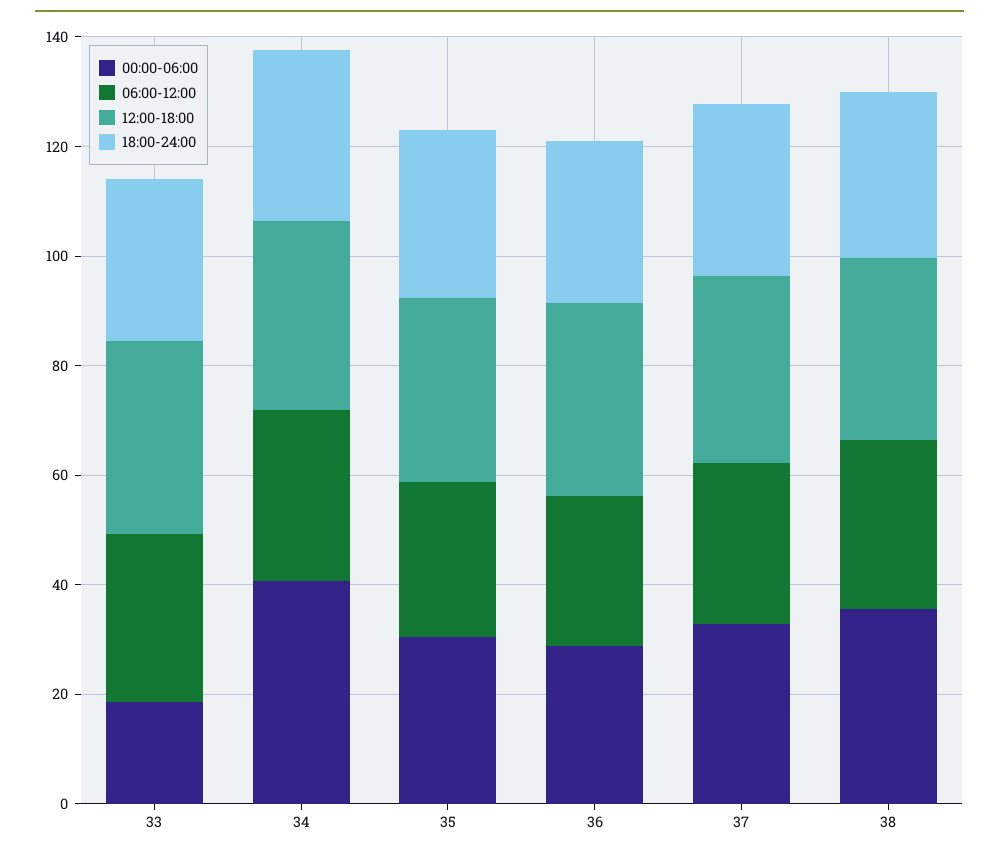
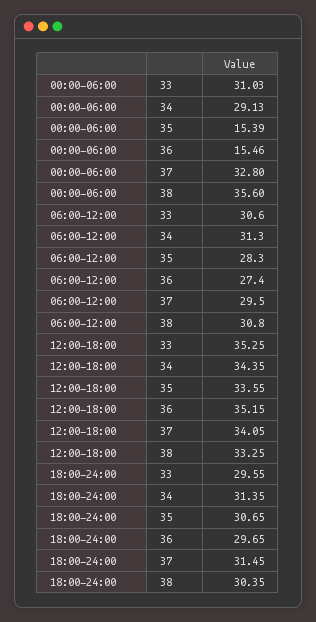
  {
    "00:00-06:00": {
-     "33": 20,
+     "33": 31.03,
-     "34": 40,
+     "34": 29.13,
-     "35": 30,
+     "35": 15.39,
-     "36": 30,
+     "36": 15.46,
      "37": 32.8,
      "38": 35.6
    },
    "06:00-12:00": {
      "33": 30.6,
      "34": 31.3,
      "35": 28.3,
      "36": 27.4,
      "37": 29.5,
      "38": 30.8
    },
    "12:00-18:00": {
      "33": 35.25,
      "34": 34.35,
      "35": 33.55,
      "36": 35.15,
      "37": 34.05,
      "38": 33.25
    },
    "18:00-24:00": {
      "33": 29.55,
      "34": 31.35,
      "35": 30.65,
      "36": 29.65,
      "37": 31.45,
      "38": 30.35
    }
  }

